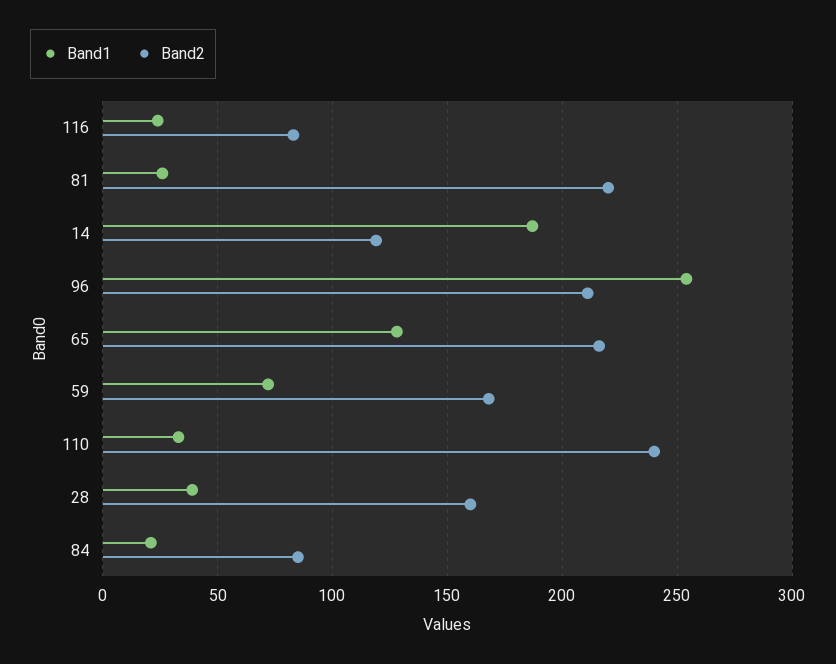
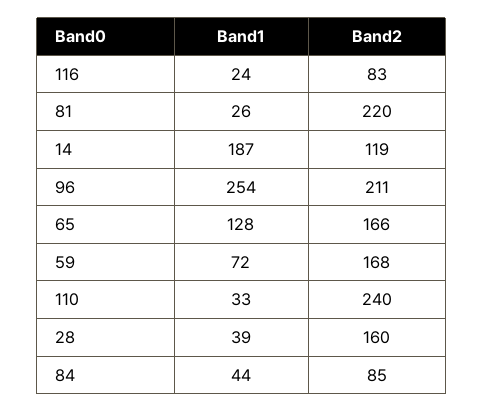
  {
    "Band1": {
      "116": 24,
      "81": 26,
      "14": 187,
      "96": 254,
      "65": 128,
      "59": 72,
      "110": 33,
      "28": 39,
-     "84": 20
+     "84": 44
    },
    "Band2": {
      "116": 83,
      "81": 220,
      "14": 119,
      "96": 211,
-     "65": 215,
+     "65": 166,
      "59": 168,
      "110": 240,
      "28": 160,
      "84": 85
    }
  }

